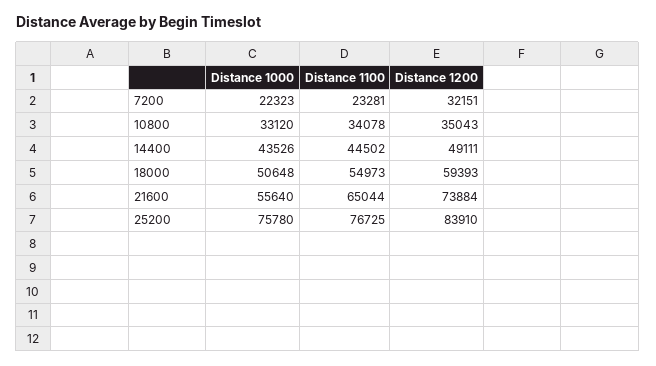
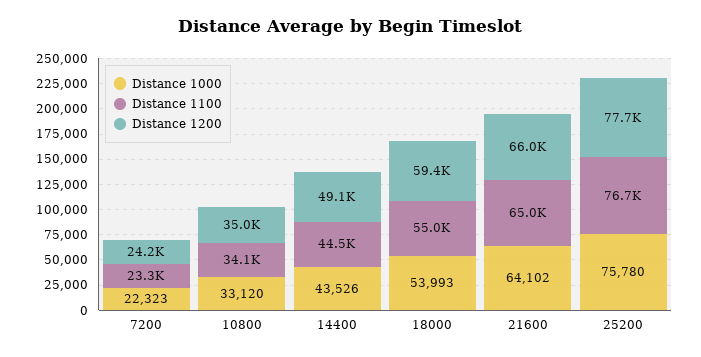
  {
    "Distance 1000": {
      "7200": 22323,
      "10800": 33120,
      "14400": 43526,
-     "18000": 50648,
+     "18000": 53993,
-     "21600": 55640,
+     "21600": 64102,
      "25200": 75780
    },
    "Distance 1100": {
      "7200": 23281,
      "10800": 34078,
      "14400": 44502,
      "18000": 54973,
      "21600": 65044,
      "25200": 76725
    },
    "Distance 1200": {
-     "7200": 32151,
+     "7200": 24200,
      "10800": 35043,
      "14400": 49111,
      "18000": 59393,
-     "21600": 73884,
+     "21600": 66000,
-     "25200": 83910
+     "25200": 77700
    }
  }

